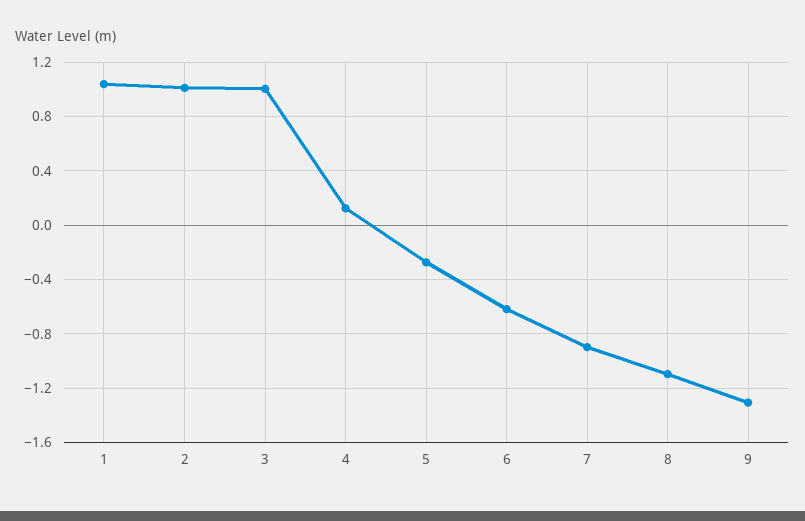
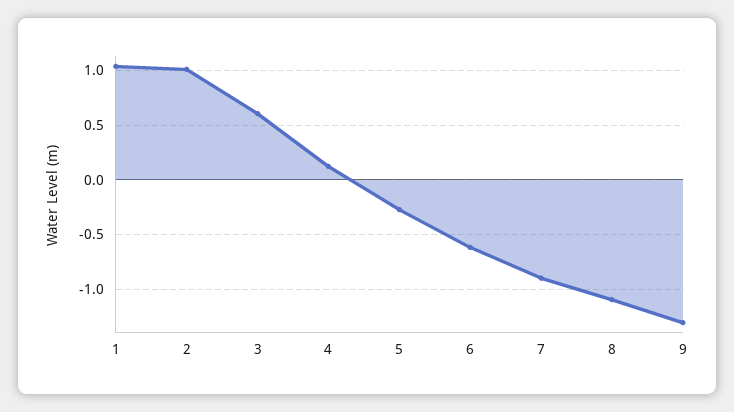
  {
    "1": 1.05,
    "2": 1,
-   "3": 1,
+   "3": 0.6,
    "4": 0.1,
    "5": -0.25,
    "6": -0.6,
    "7": -0.9,
    "8": -1.1,
    "9": -1.3
  }

